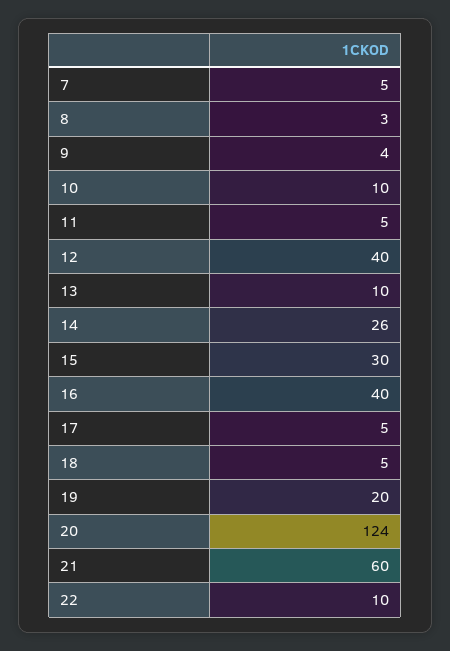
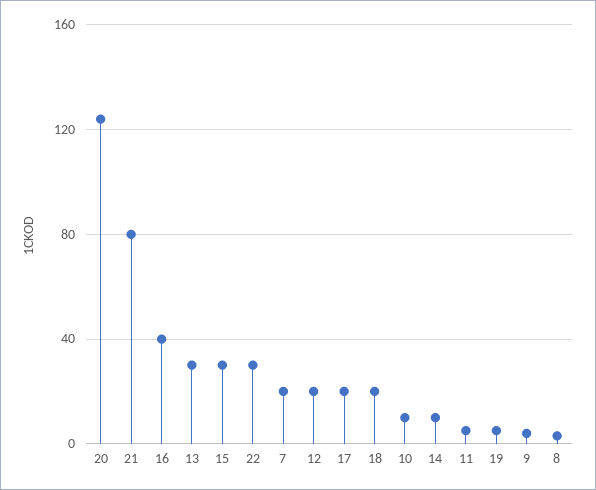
  {
-   "7": 5,
+   "7": 20,
    "8": 3,
    "9": 4,
    "10": 10,
    "11": 5,
-   "12": 40,
+   "12": 20,
-   "13": 10,
+   "13": 30,
-   "14": 26,
+   "14": 10,
    "15": 30,
    "16": 40,
-   "17": 5,
+   "17": 20,
-   "18": 5,
+   "18": 20,
-   "19": 20,
+   "19": 5,
    "20": 124,
-   "21": 60,
+   "21": 80,
-   "22": 10
+   "22": 30
  }

